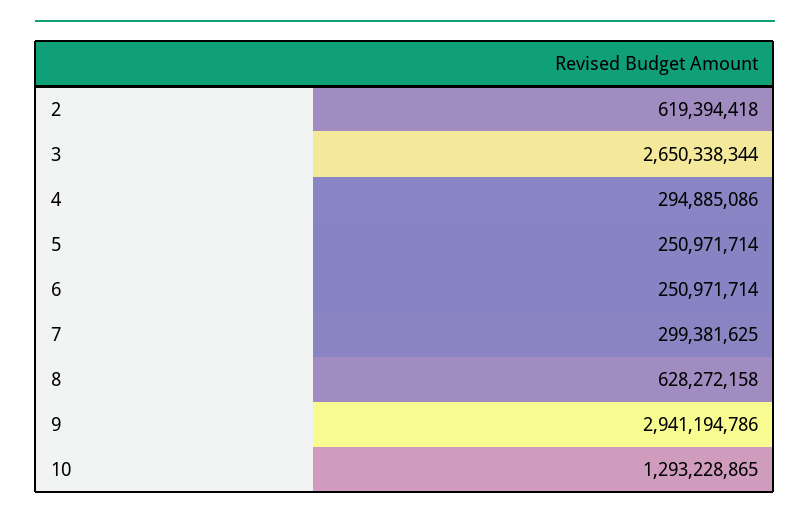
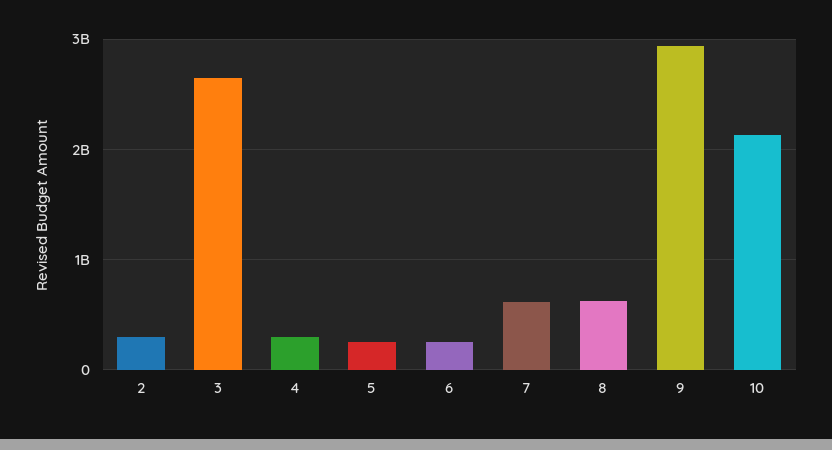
  {
-   "2": 619394418,
+   "2": 300000000,
    "3": 2650338344,
    "4": 294885086,
    "5": 250971714,
    "6": 250971714,
-   "7": 299381625,
+   "7": 600000000,
    "8": 628272158,
    "9": 2941194786,
-   "10": 1293228865
+   "10": 2100000000
  }

